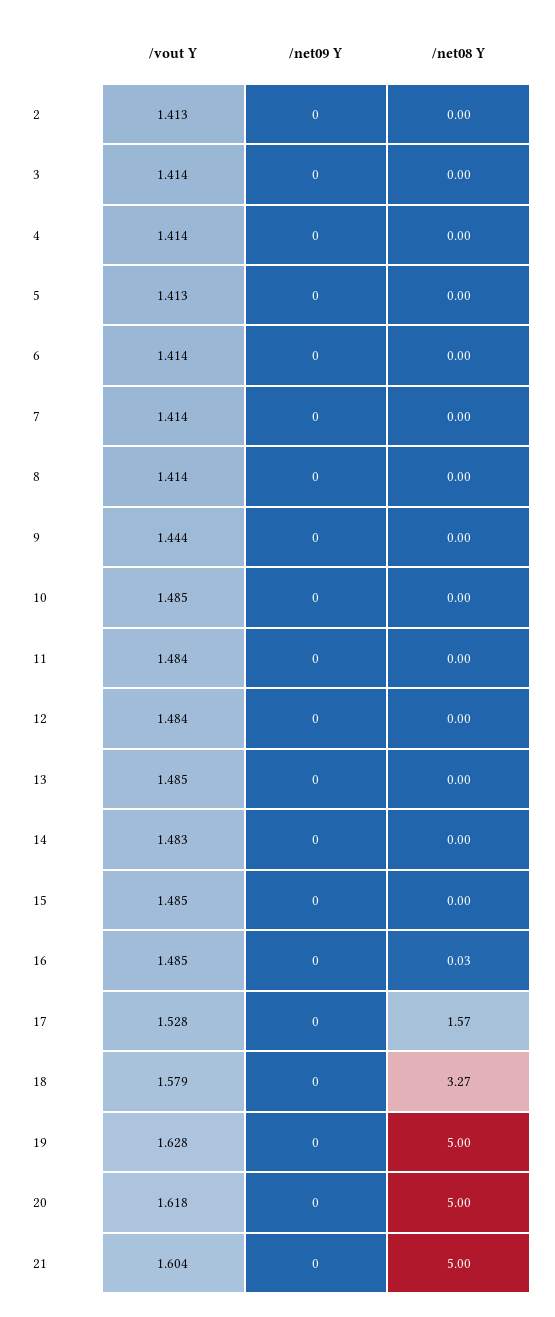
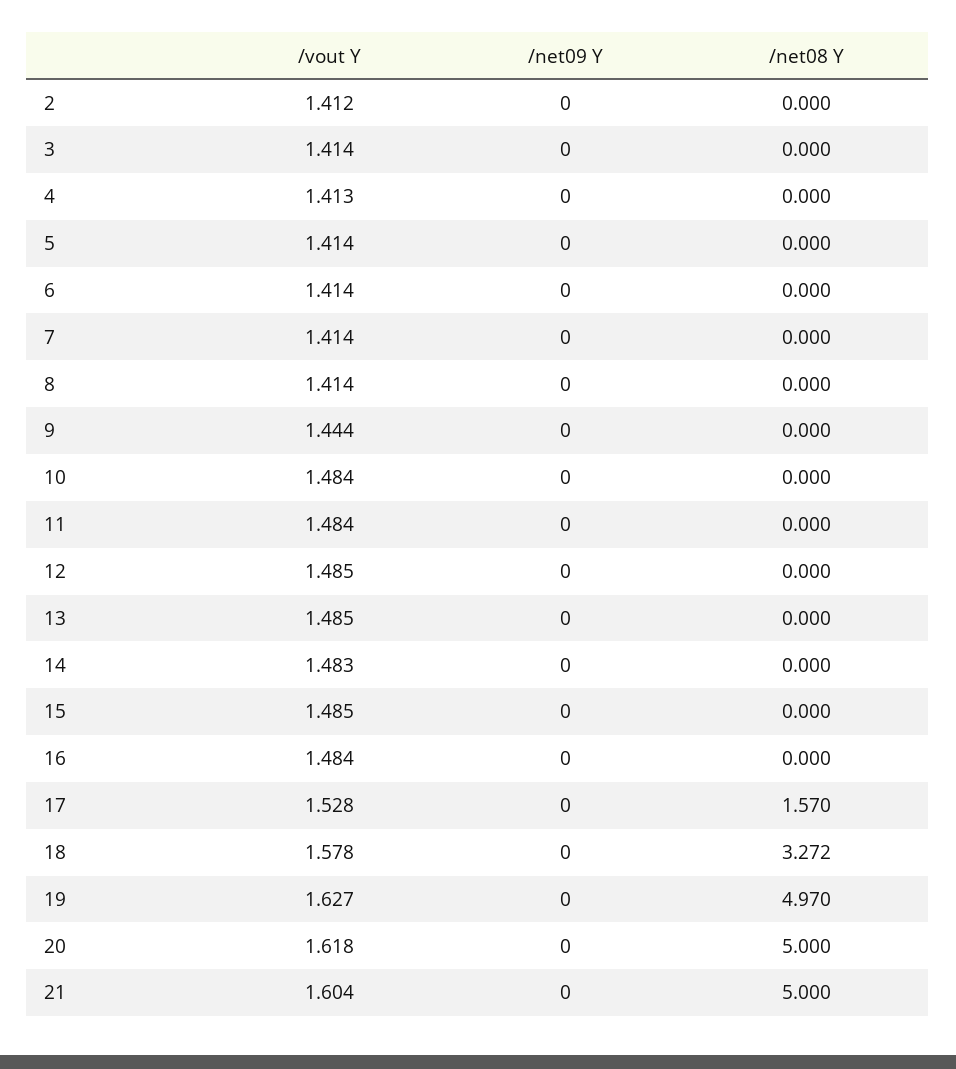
  {
    "/vout Y": {
-     "2": 1.413,
+     "2": 1.412,
      "3": 1.414,
-     "4": 1.414,
+     "4": 1.413,
-     "5": 1.413,
+     "5": 1.414,
      "6": 1.414,
      "7": 1.414,
      "8": 1.414,
      "9": 1.444,
-     "10": 1.485,
+     "10": 1.484,
      "11": 1.484,
-     "12": 1.484,
+     "12": 1.485,
      "13": 1.485,
      "14": 1.483,
      "15": 1.485,
-     "16": 1.485,
+     "16": 1.484,
      "17": 1.528,
-     "18": 1.579,
+     "18": 1.578,
-     "19": 1.628,
+     "19": 1.627,
      "20": 1.618,
      "21": 1.604
    },
    "/net09 Y": {
      "2": 0,
      "3": 0,
      "4": 0,
      "5": 0,
      "6": 0,
      "7": 0,
      "8": 0,
      "9": 0,
      "10": 0,
      "11": 0,
      "12": 0,
      "13": 0,
      "14": 0,
      "15": 0,
      "16": 0,
      "17": 0,
      "18": 0,
      "19": 0,
      "20": 0,
      "21": 0
    },
    "/net08 Y": {
      "2": 0,
      "3": 0,
      "4": 0,
      "5": 0,
      "6": 0,
      "7": 0,
      "8": 0,
      "9": 0,
      "10": 0,
      "11": 0,
      "12": 0,
      "13": 0,
      "14": 0,
      "15": 0,
-     "16": 0.03,
+     "16": 0,
      "17": 1.57,
      "18": 3.272,
-     "19": 5,
+     "19": 4.97,
      "20": 5,
      "21": 5
    }
  }

